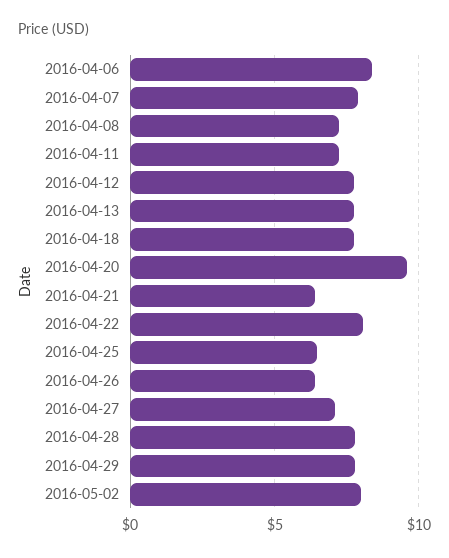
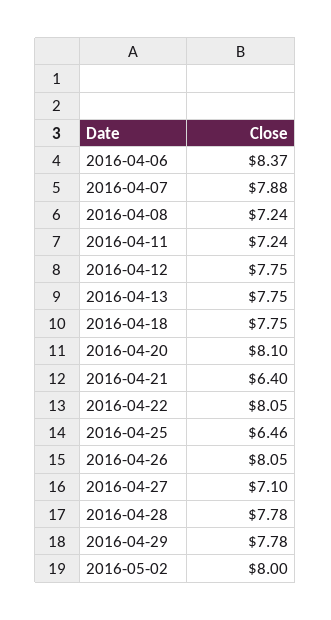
  {
    "2016-04-06": 8.37,
    "2016-04-07": 7.88,
    "2016-04-08": 7.24,
    "2016-04-11": 7.24,
    "2016-04-12": 7.75,
    "2016-04-13": 7.75,
    "2016-04-18": 7.75,
-   "2016-04-20": 9.5,
+   "2016-04-20": 8.1,
    "2016-04-21": 6.4,
    "2016-04-22": 8.05,
    "2016-04-25": 6.46,
-   "2016-04-26": 6.5,
+   "2016-04-26": 8.05,
    "2016-04-27": 7.1,
    "2016-04-28": 7.78,
    "2016-04-29": 7.78,
    "2016-05-02": 8
  }

